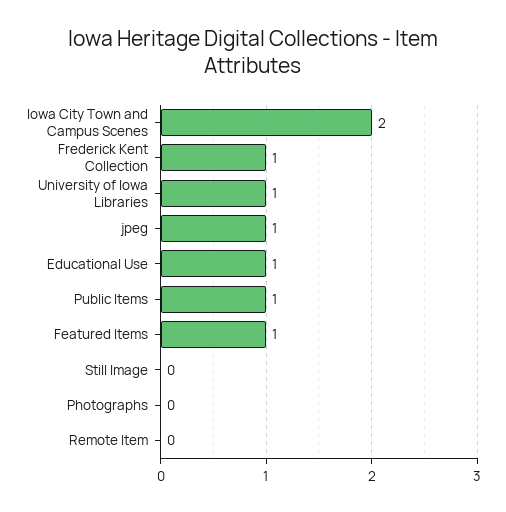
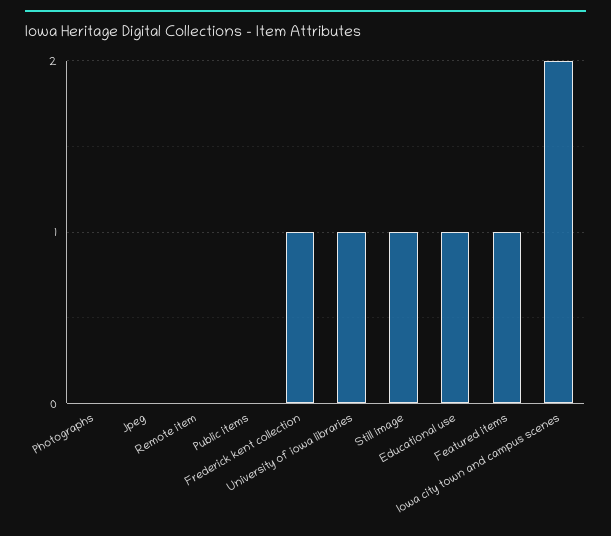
  {
    "Iowa City Town and Campus Scenes": 2,
    "Frederick Kent Collection": 1,
    "University of Iowa Libraries": 1,
-   "jpeg": 1,
+   "jpeg": 0,
    "Educational Use": 1,
-   "Public Items": 1,
+   "Public Items": 0,
    "Featured Items": 1,
-   "Still Image": 0,
+   "Still Image": 1,
    "Photographs": 0,
    "Remote Item": 0
  }

